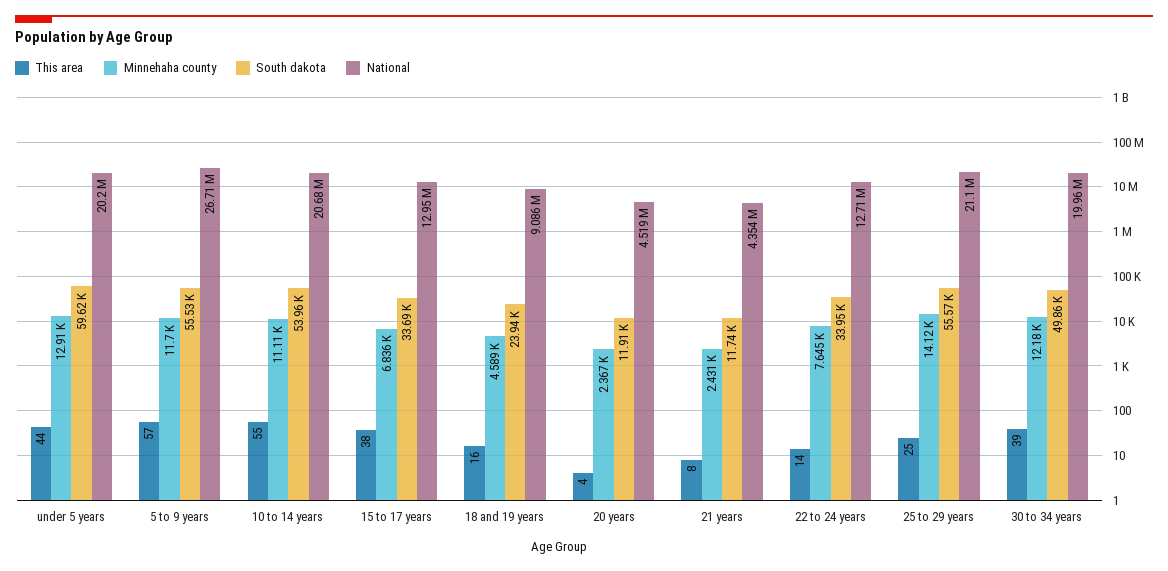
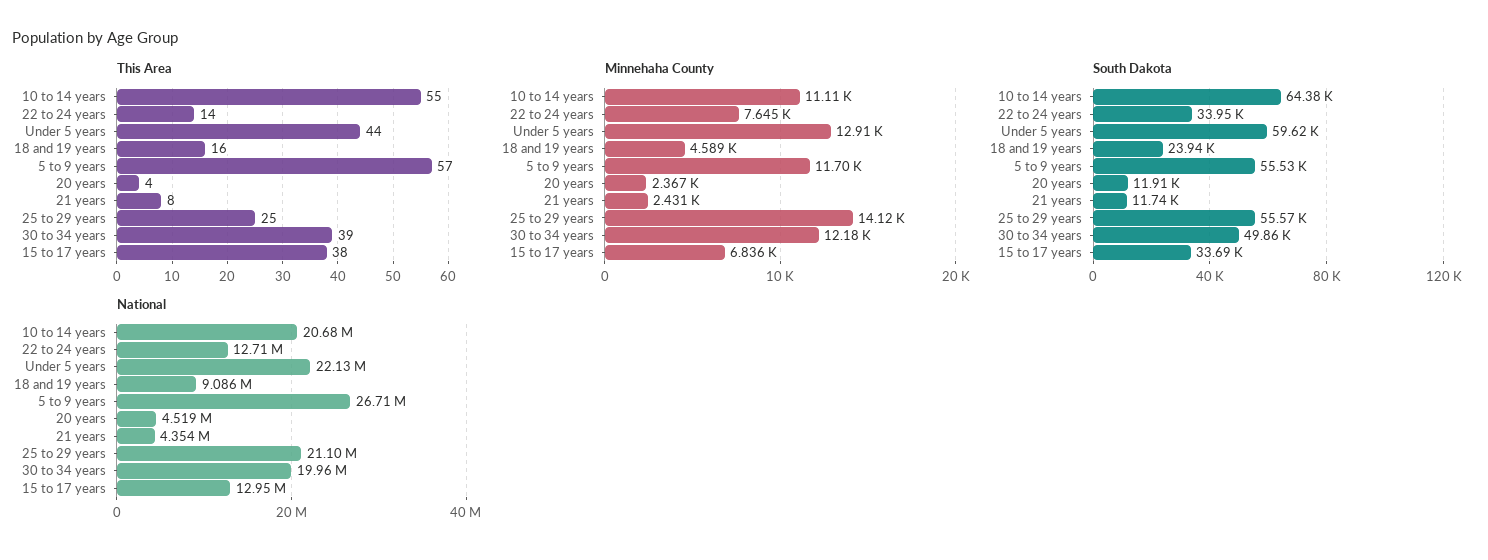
  {
    "This area": {
      "under 5 years": 44,
      "5 to 9 years": 57,
      "10 to 14 years": 55,
      "15 to 17 years": 38,
      "18 and 19 years": 16,
      "20 years": 4,
      "21 years": 8,
      "22 to 24 years": 14,
      "25 to 29 years": 25,
      "30 to 34 years": 39
    },
    "Minnehaha county": {
      "under 5 years": 12910,
      "5 to 9 years": 11700,
      "10 to 14 years": 11110,
      "15 to 17 years": 6836,
      "18 and 19 years": 4589,
      "20 years": 2367,
      "21 years": 2431,
      "22 to 24 years": 7645,
      "25 to 29 years": 14120,
      "30 to 34 years": 12180
    },
    "South dakota": {
      "under 5 years": 59620,
      "5 to 9 years": 55530,
-     "10 to 14 years": 53960,
+     "10 to 14 years": 64380,
      "15 to 17 years": 33690,
      "18 and 19 years": 23940,
      "20 years": 11910,
      "21 years": 11740,
      "22 to 24 years": 33950,
      "25 to 29 years": 55570,
      "30 to 34 years": 49860
    },
    "National": {
-     "under 5 years": 20200000,
+     "under 5 years": 22130000,
      "5 to 9 years": 26710000,
      "10 to 14 years": 20680000,
      "15 to 17 years": 12950000,
      "18 and 19 years": 9086000,
      "20 years": 4519000,
      "21 years": 4354000,
      "22 to 24 years": 12710000,
      "25 to 29 years": 21100000,
      "30 to 34 years": 19960000
    }
  }

